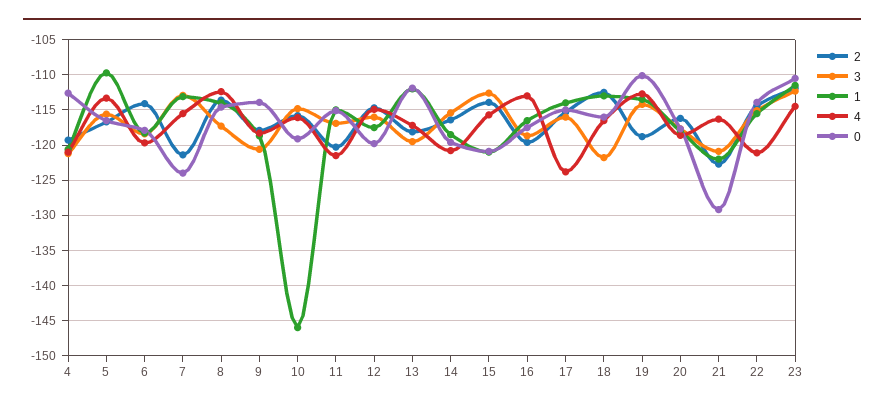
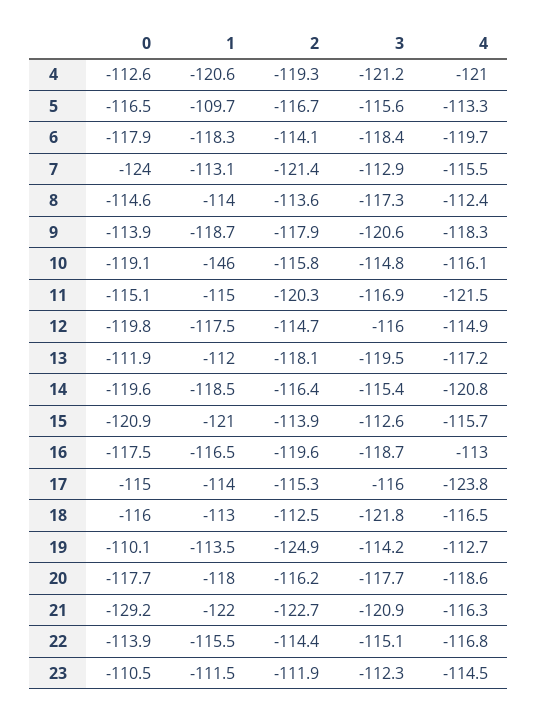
  {
    "2": {
      "4": -119.3,
      "5": -116.7,
      "6": -114.1,
      "7": -121.4,
      "8": -113.6,
      "9": -117.9,
      "10": -115.8,
      "11": -120.3,
      "12": -114.7,
      "13": -118.1,
      "14": -116.4,
      "15": -113.9,
      "16": -119.6,
      "17": -115.3,
      "18": -112.5,
-     "19": -119,
+     "19": -124.9,
      "20": -116.2,
      "21": -122.7,
      "22": -114.4,
      "23": -111.9
    },
    "3": {
      "4": -121.2,
      "5": -115.6,
      "6": -118.4,
      "7": -112.9,
      "8": -117.3,
      "9": -120.6,
      "10": -114.8,
      "11": -116.9,
      "12": -116,
      "13": -119.5,
      "14": -115.4,
      "15": -112.6,
      "16": -118.7,
      "17": -116,
      "18": -121.8,
      "19": -114.2,
      "20": -117.7,
      "21": -120.9,
      "22": -115.1,
      "23": -112.3
    },
    "1": {
      "4": -120.6,
      "5": -109.7,
      "6": -118.3,
      "7": -113.1,
      "8": -114,
      "9": -118.7,
      "10": -146,
      "11": -115,
      "12": -117.5,
      "13": -112,
      "14": -118.5,
      "15": -121,
      "16": -116.5,
      "17": -114,
      "18": -113,
      "19": -113.5,
      "20": -118,
      "21": -122,
      "22": -115.5,
      "23": -111.5
    },
    "4": {
      "4": -121,
      "5": -113.3,
      "6": -119.7,
      "7": -115.5,
      "8": -112.4,
      "9": -118.3,
      "10": -116.1,
      "11": -121.5,
      "12": -114.9,
      "13": -117.2,
      "14": -120.8,
      "15": -115.7,
      "16": -113,
      "17": -123.8,
      "18": -116.5,
      "19": -112.7,
      "20": -118.6,
      "21": -116.3,
-     "22": -121,
+     "22": -116.8,
      "23": -114.5
    },
    "0": {
      "4": -112.6,
      "5": -116.5,
      "6": -117.9,
      "7": -124,
      "8": -114.6,
      "9": -113.9,
      "10": -119.1,
      "11": -115.1,
      "12": -119.8,
      "13": -111.9,
      "14": -119.6,
      "15": -120.9,
      "16": -117.5,
      "17": -115,
      "18": -116,
      "19": -110.1,
      "20": -117.7,
      "21": -129.2,
      "22": -113.9,
      "23": -110.5
    }
  }

